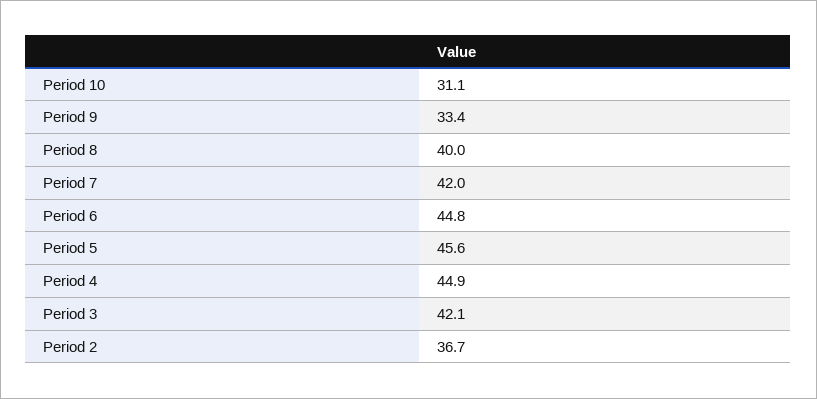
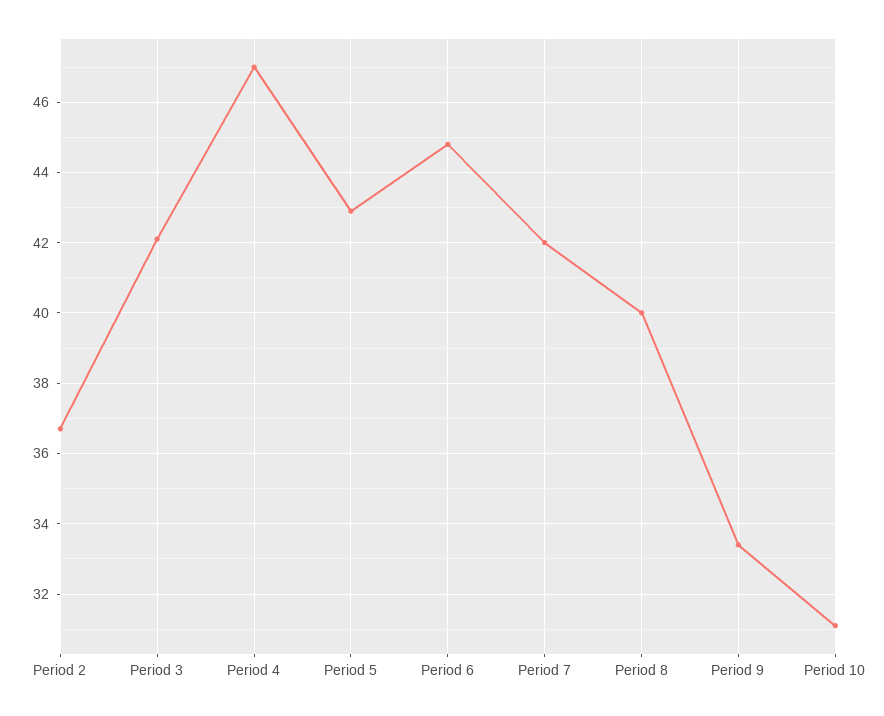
  {
    "Period 10": 31.1,
    "Period 9": 33.4,
    "Period 8": 40,
    "Period 7": 42,
    "Period 6": 44.8,
-   "Period 5": 45.6,
+   "Period 5": 43,
-   "Period 4": 44.9,
+   "Period 4": 47,
    "Period 3": 42.1,
    "Period 2": 36.7
  }

